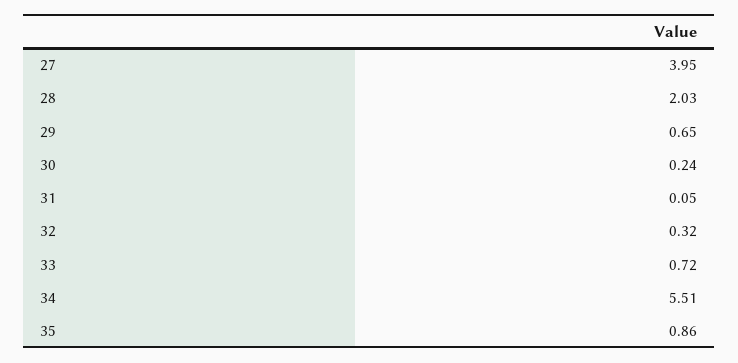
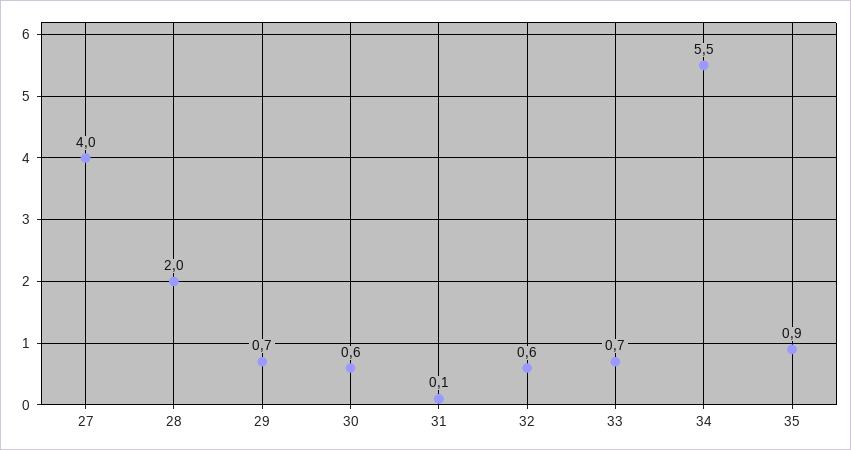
  {
    "27": 3.95,
    "28": 2.03,
    "29": 0.65,
-   "30": 0.24,
+   "30": 0.6,
    "31": 0.05,
-   "32": 0.32,
+   "32": 0.6,
    "33": 0.72,
    "34": 5.51,
    "35": 0.86
  }

